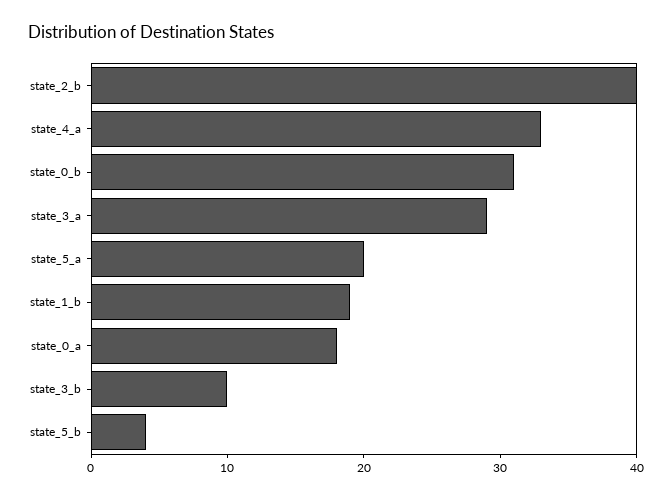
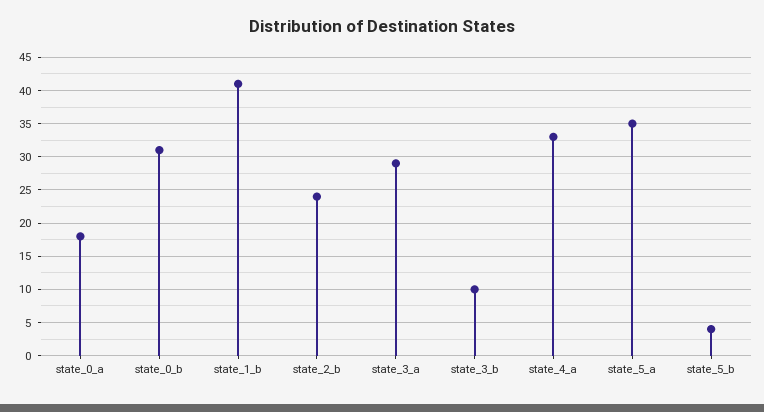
  {
-   "state_2_b": 40,
+   "state_2_b": 24,
    "state_4_a": 33,
    "state_0_b": 31,
    "state_3_a": 29,
-   "state_5_a": 20,
+   "state_5_a": 35,
-   "state_1_b": 19,
+   "state_1_b": 41,
    "state_0_a": 18,
    "state_3_b": 10,
    "state_5_b": 4
  }

